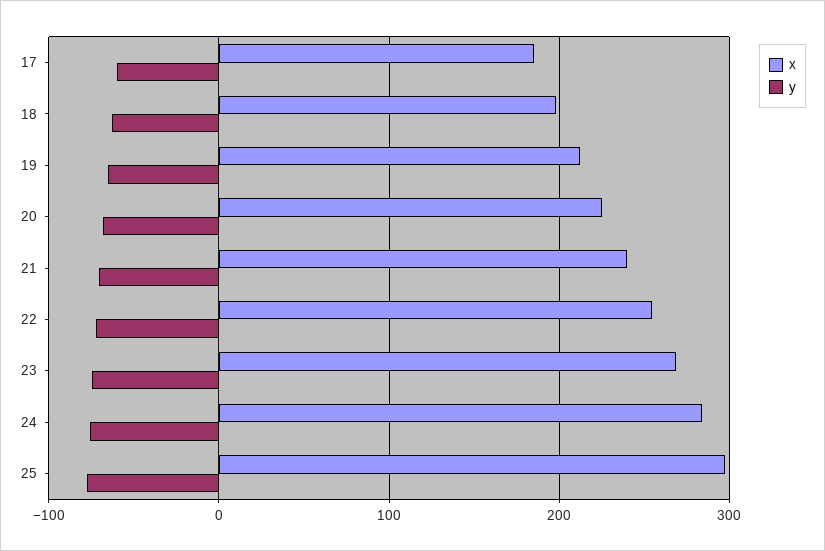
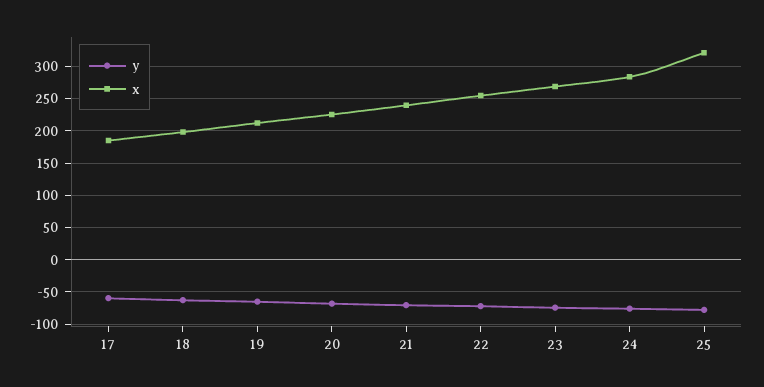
  {
    "x": {
      "17": 190,
      "18": 200,
      "19": 210,
      "20": 230,
      "21": 240,
      "22": 250,
      "23": 270,
      "24": 280,
-     "25": 300
+     "25": 320
    },
    "y": {
      "17": -60,
      "18": -60,
      "19": -70,
      "20": -70,
      "21": -70,
      "22": -70,
      "23": -70,
      "24": -80,
      "25": -80
    }
  }

